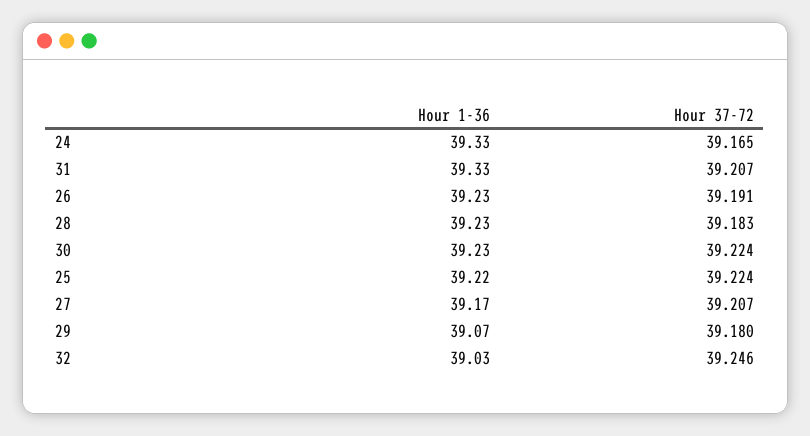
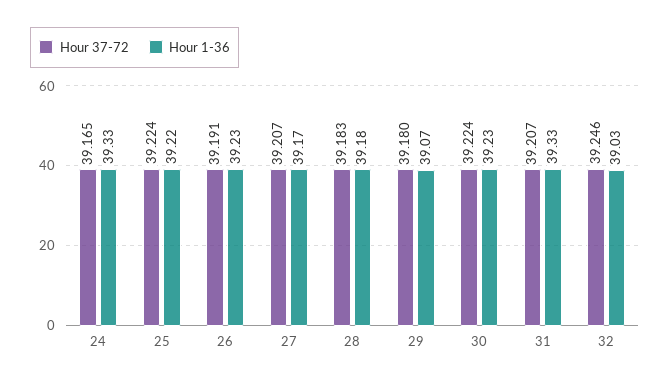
  {
    "Hour 1-36": {
      "24": 39.33,
      "31": 39.33,
      "26": 39.23,
-     "28": 39.23,
+     "28": 39.18,
      "30": 39.23,
      "25": 39.22,
      "27": 39.17,
      "29": 39.07,
      "32": 39.03
    },
    "Hour 37-72": {
      "24": 39.165,
      "31": 39.207,
      "26": 39.191,
      "28": 39.183,
      "30": 39.224,
      "25": 39.224,
      "27": 39.207,
      "29": 39.18,
      "32": 39.246
    }
  }

